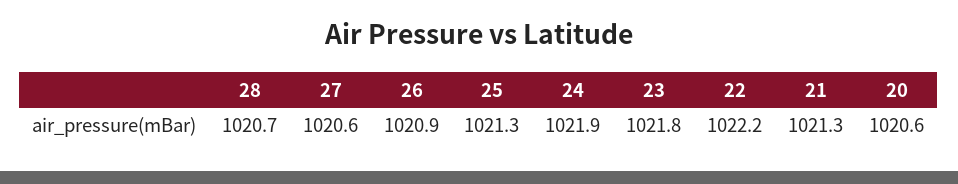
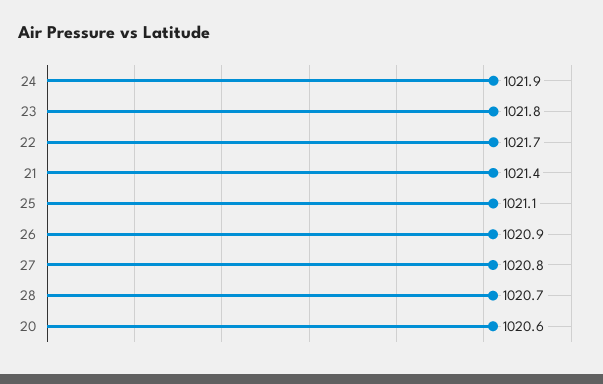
  {
    "28": 1020.7,
-   "27": 1020.6,
+   "27": 1020.8,
    "26": 1020.9,
-   "25": 1021.3,
+   "25": 1021.1,
    "24": 1021.9,
    "23": 1021.8,
-   "22": 1022.2,
+   "22": 1021.7,
-   "21": 1021.3,
+   "21": 1021.4,
    "20": 1020.6
  }

